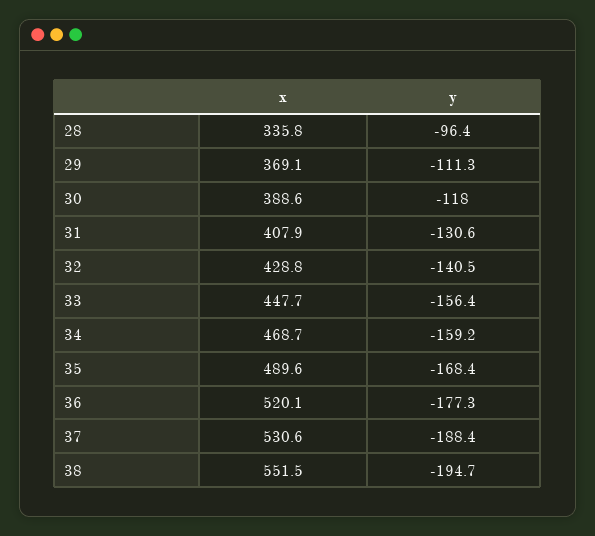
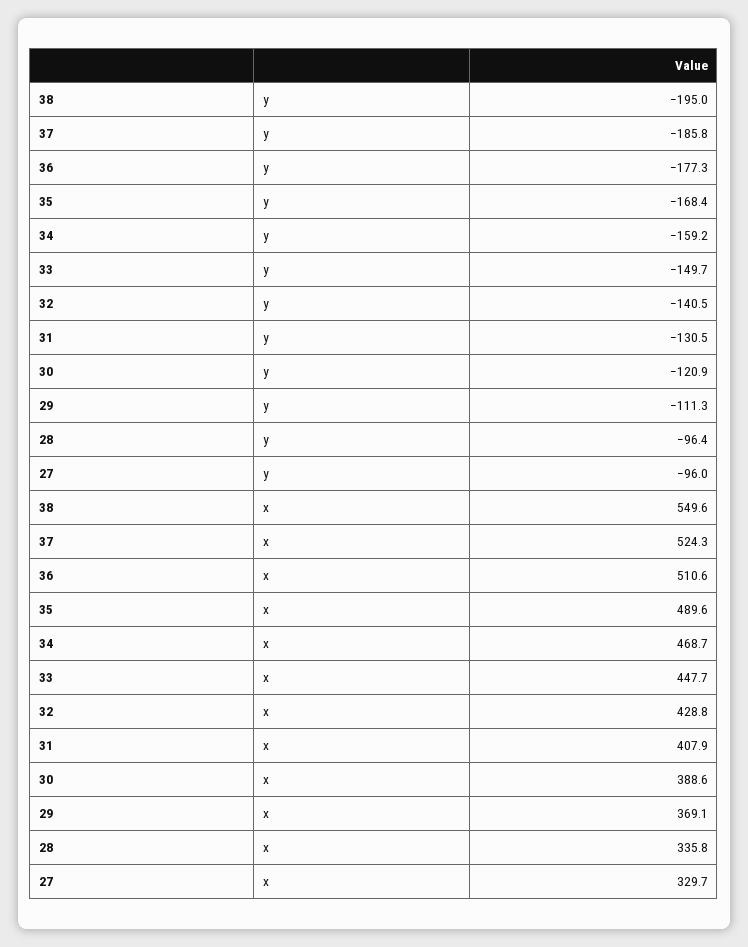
  {
    "x": {
      "28": 335.8,
      "29": 369.1,
      "30": 388.6,
      "31": 407.9,
      "32": 428.8,
      "33": 447.7,
      "34": 468.7,
      "35": 489.6,
-     "36": 520.1,
+     "36": 510.6,
-     "37": 530.6,
+     "37": 524.3,
-     "38": 551.5
+     "38": 549.6,
+     "27": 329.7
    },
    "y": {
      "28": -96.4,
      "29": -111.3,
-     "30": -118,
+     "30": -120.9,
-     "31": -130.6,
+     "31": -130.5,
      "32": -140.5,
-     "33": -156.4,
+     "33": -149.7,
      "34": -159.2,
      "35": -168.4,
      "36": -177.3,
-     "37": -188.4,
+     "37": -185.8,
-     "38": -194.7
+     "38": -195,
+     "27": -96
    }
  }

